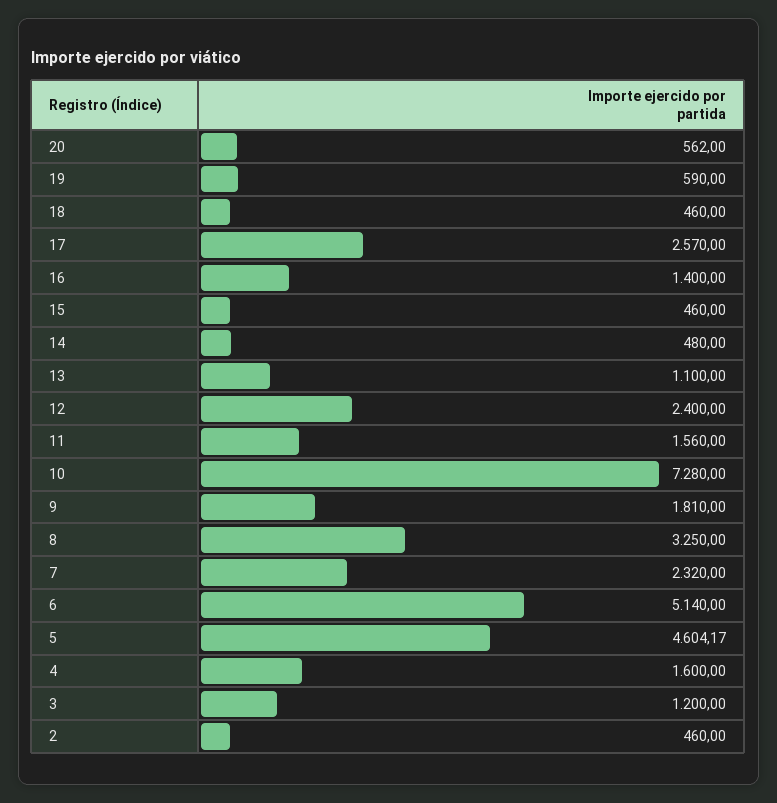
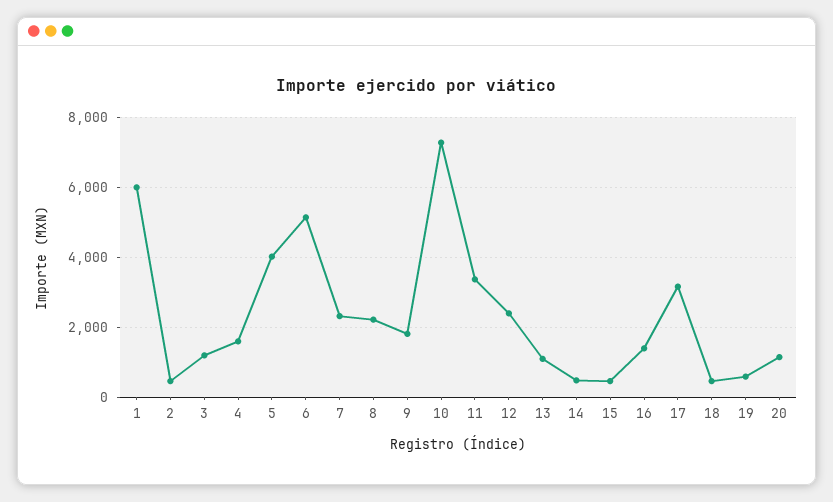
  {
-   "20": 562,
+   "20": 1200,
    "19": 590,
    "18": 460,
-   "17": 2570,
+   "17": 3200,
    "16": 1400,
    "15": 460,
    "14": 480,
    "13": 1100,
    "12": 2400,
-   "11": 1560,
+   "11": 3400,
    "10": 7280,
    "9": 1810,
-   "8": 3250,
+   "8": 2200,
    "7": 2320,
    "6": 5140,
-   "5": 4604.17,
+   "5": 4000,
    "4": 1600,
    "3": 1200,
-   "2": 460
+   "2": 460,
+   "1": 6000
  }

